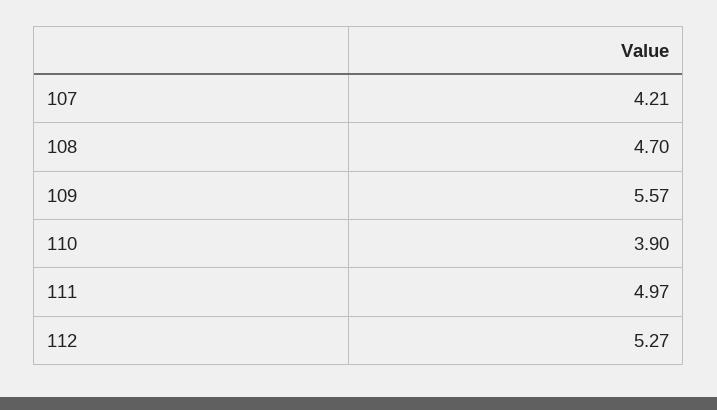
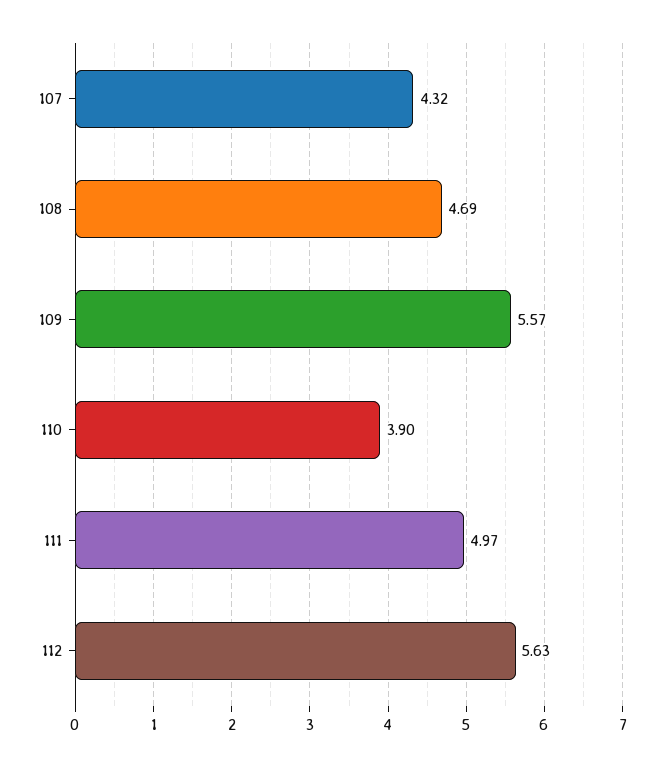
  {
-   "107": 4.21,
+   "107": 4.32,
-   "108": 4.7,
+   "108": 4.69,
    "109": 5.57,
    "110": 3.9,
    "111": 4.97,
-   "112": 5.27
+   "112": 5.63
  }

